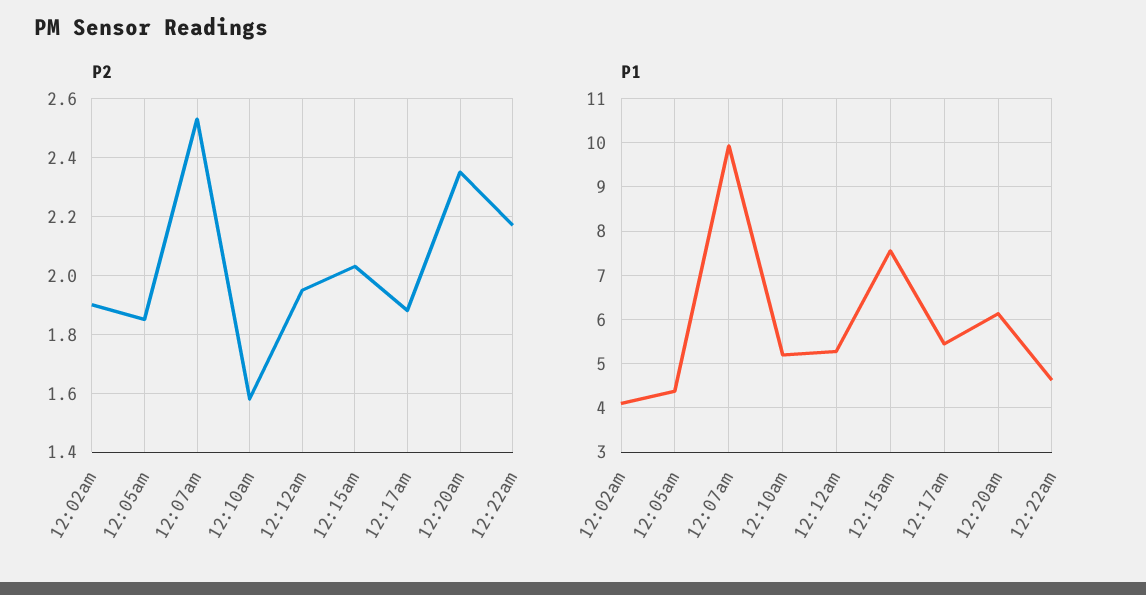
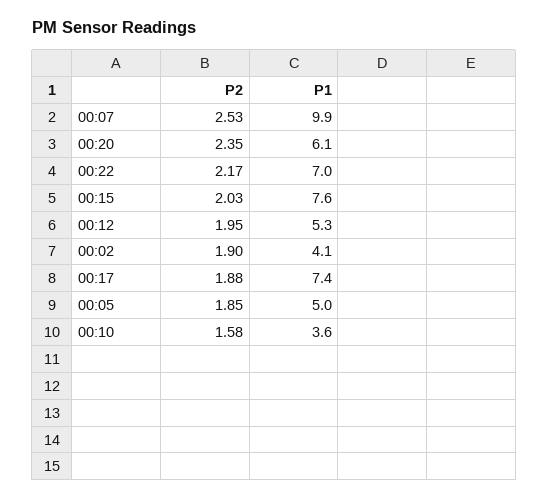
  {
    "P2": {
      "12:02am": 1.9,
      "12:05am": 1.85,
      "12:07am": 2.53,
      "12:10am": 1.58,
      "12:12am": 1.95,
      "12:15am": 2.03,
      "12:17am": 1.88,
      "12:20am": 2.35,
      "12:22am": 2.17
    },
    "P1": {
      "12:02am": 4.1,
-     "12:05am": 4.4,
+     "12:05am": 5,
      "12:07am": 9.9,
-     "12:10am": 5.2,
+     "12:10am": 3.6,
      "12:12am": 5.3,
      "12:15am": 7.6,
-     "12:17am": 5.4,
+     "12:17am": 7.4,
      "12:20am": 6.1,
-     "12:22am": 4.6
+     "12:22am": 7
    }
  }

